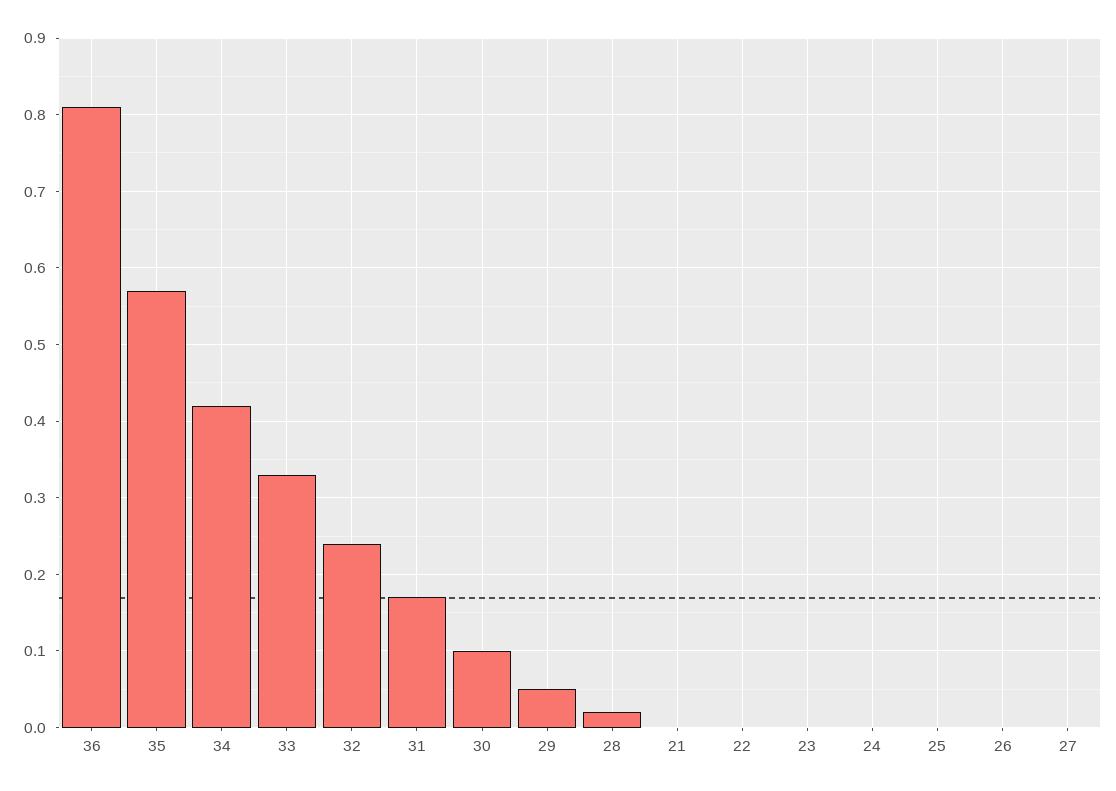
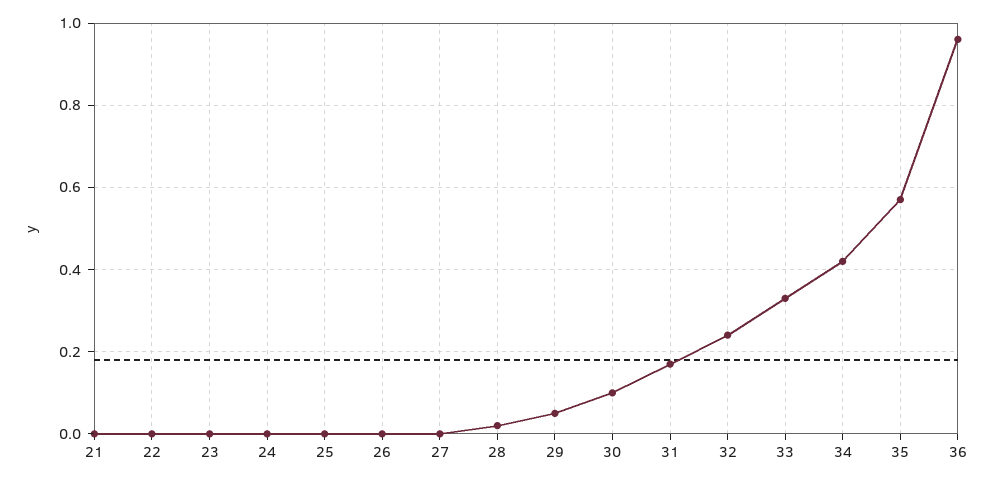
  {
-   "36": 0.81,
+   "36": 0.95,
    "35": 0.57,
    "34": 0.42,
    "33": 0.33,
    "32": 0.24,
    "31": 0.17,
    "30": 0.1,
    "29": 0.05,
    "28": 0.02,
    "21": 0,
    "22": 0,
    "23": 0,
    "24": 0,
    "25": 0,
    "26": 0,
    "27": 0
  }

